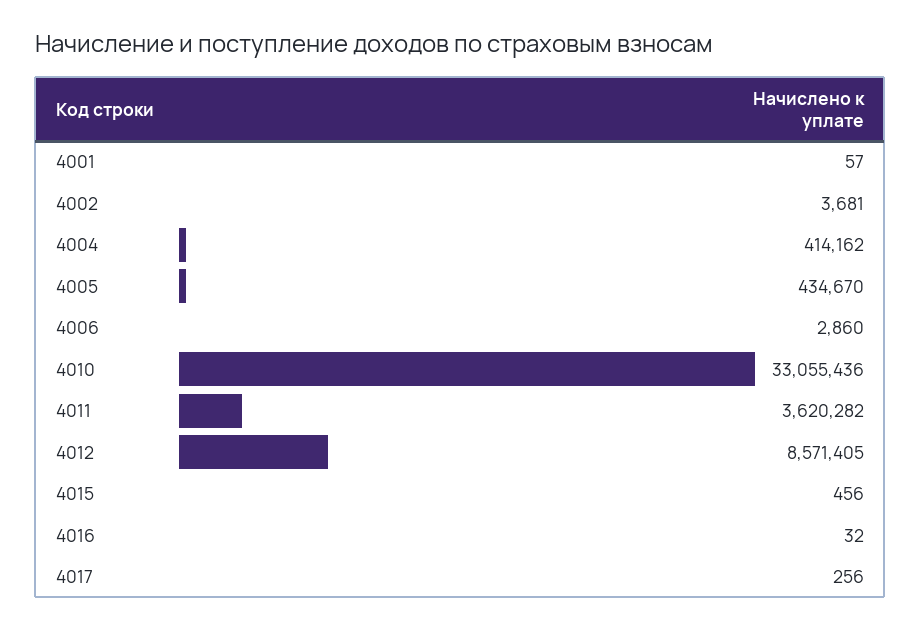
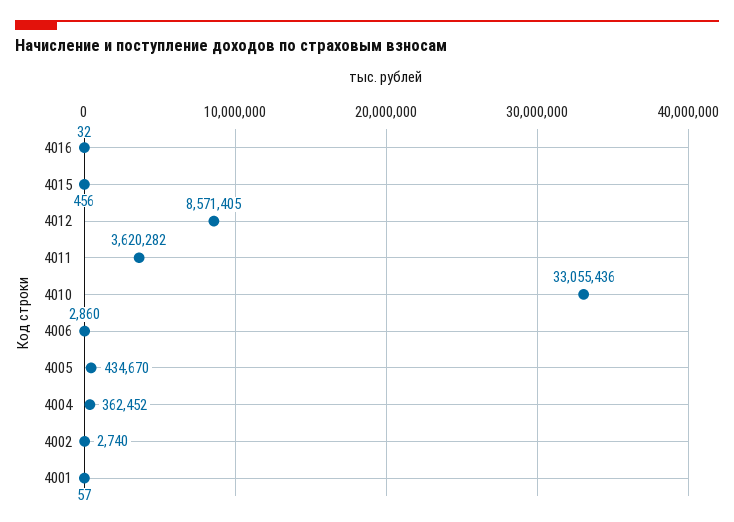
  {
    "4001": 57,
-   "4002": 3681,
+   "4002": 2740,
-   "4004": 414162,
+   "4004": 362452,
    "4005": 434670,
    "4006": 2860,
    "4010": 33055436,
    "4011": 3620282,
    "4012": 8571405,
    "4015": 456,
-   "4016": 32,
+   "4016": 32
-   "4017": 256
  }

